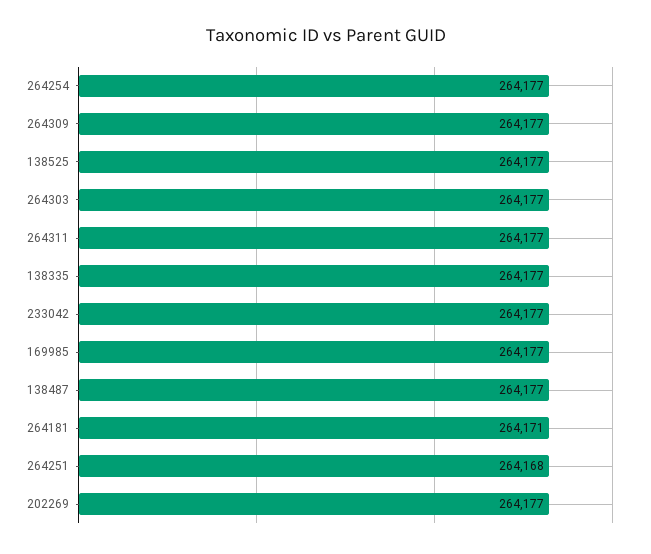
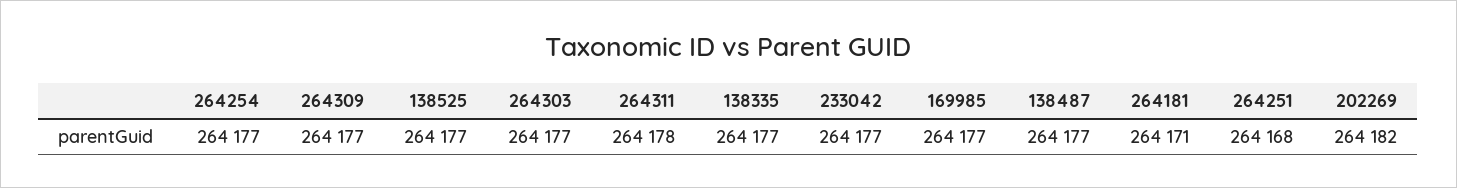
  {
    "264254": 264177,
    "264309": 264177,
    "138525": 264177,
    "264303": 264177,
-   "264311": 264177,
+   "264311": 264178,
    "138335": 264177,
    "233042": 264177,
    "169985": 264177,
    "138487": 264177,
    "264181": 264171,
    "264251": 264168,
-   "202269": 264177
+   "202269": 264182
  }

